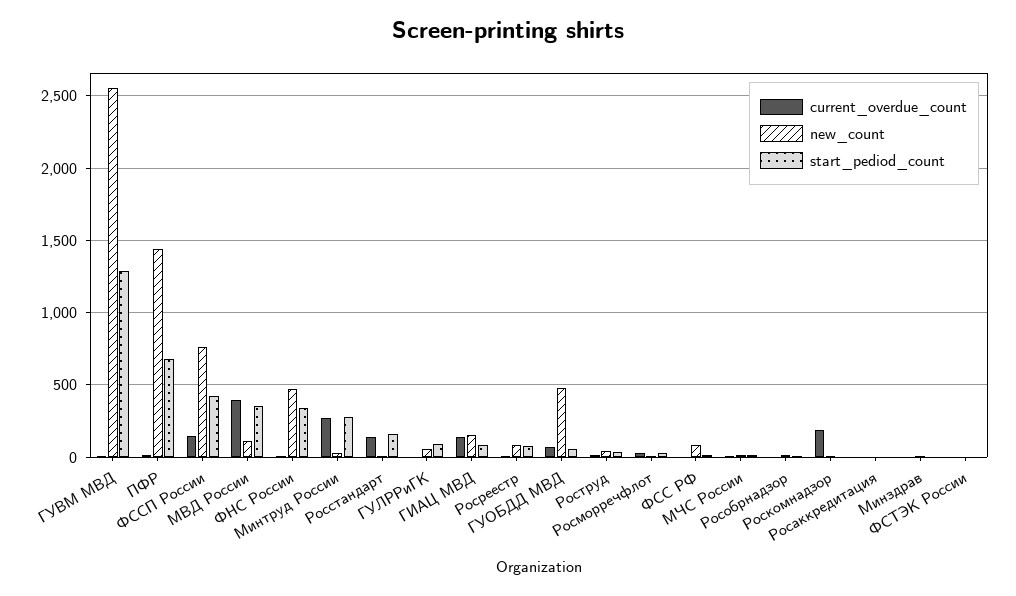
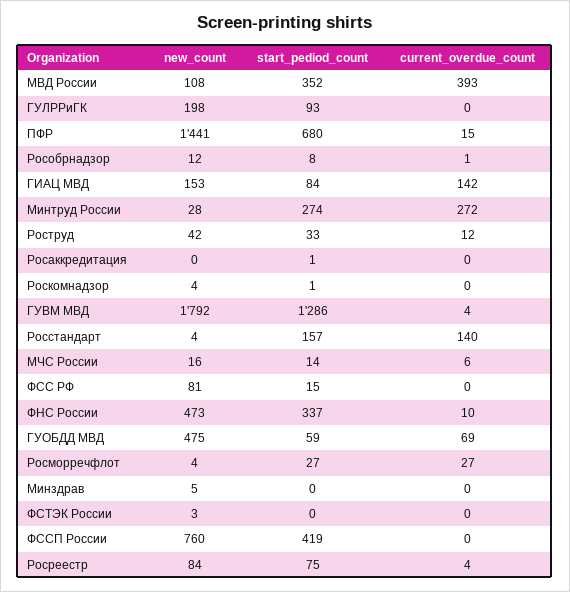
  {
    "current_overdue_count": {
      "ГУВМ МВД": 4,
      "ПФР": 15,
-     "ФССП России": 150,
+     "ФССП России": 0,
      "МВД России": 393,
      "ФНС России": 10,
      "Минтруд России": 272,
      "Росстандарт": 140,
      "ГУЛРРиГК": 0,
      "ГИАЦ МВД": 142,
      "Росреестр": 4,
      "ГУОБДД МВД": 69,
      "Роструд": 12,
      "Росморречфлот": 27,
      "ФСС РФ": 0,
      "МЧС России": 6,
      "Рособрнадзор": 1,
-     "Роскомнадзор": 200,
+     "Роскомнадзор": 0,
      "Росаккредитация": 0,
      "Минздрав": 0,
      "ФСТЭК России": 0
    },
    "new_count": {
-     "ГУВМ МВД": 2550,
+     "ГУВМ МВД": 1792,
      "ПФР": 1441,
      "ФССП России": 760,
      "МВД России": 108,
      "ФНС России": 473,
      "Минтруд России": 28,
      "Росстандарт": 4,
-     "ГУЛРРиГК": 50,
+     "ГУЛРРиГК": 198,
      "ГИАЦ МВД": 153,
      "Росреестр": 84,
      "ГУОБДД МВД": 475,
      "Роструд": 42,
      "Росморречфлот": 4,
      "ФСС РФ": 81,
      "МЧС России": 16,
      "Рособрнадзор": 12,
      "Роскомнадзор": 4,
      "Росаккредитация": 0,
      "Минздрав": 5,
      "ФСТЭК России": 3
    },
    "start_pediod_count": {
      "ГУВМ МВД": 1286,
      "ПФР": 680,
      "ФССП России": 419,
      "МВД России": 352,
      "ФНС России": 337,
      "Минтруд России": 274,
      "Росстандарт": 157,
      "ГУЛРРиГК": 93,
      "ГИАЦ МВД": 84,
      "Росреестр": 75,
      "ГУОБДД МВД": 59,
      "Роструд": 33,
      "Росморречфлот": 27,
      "ФСС РФ": 15,
      "МЧС России": 14,
      "Рособрнадзор": 8,
      "Роскомнадзор": 1,
      "Росаккредитация": 1,
      "Минздрав": 0,
      "ФСТЭК России": 0
    }
  }

